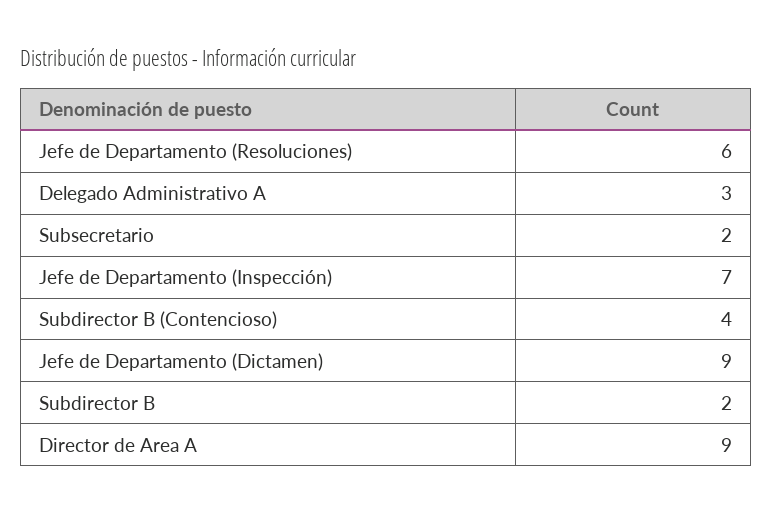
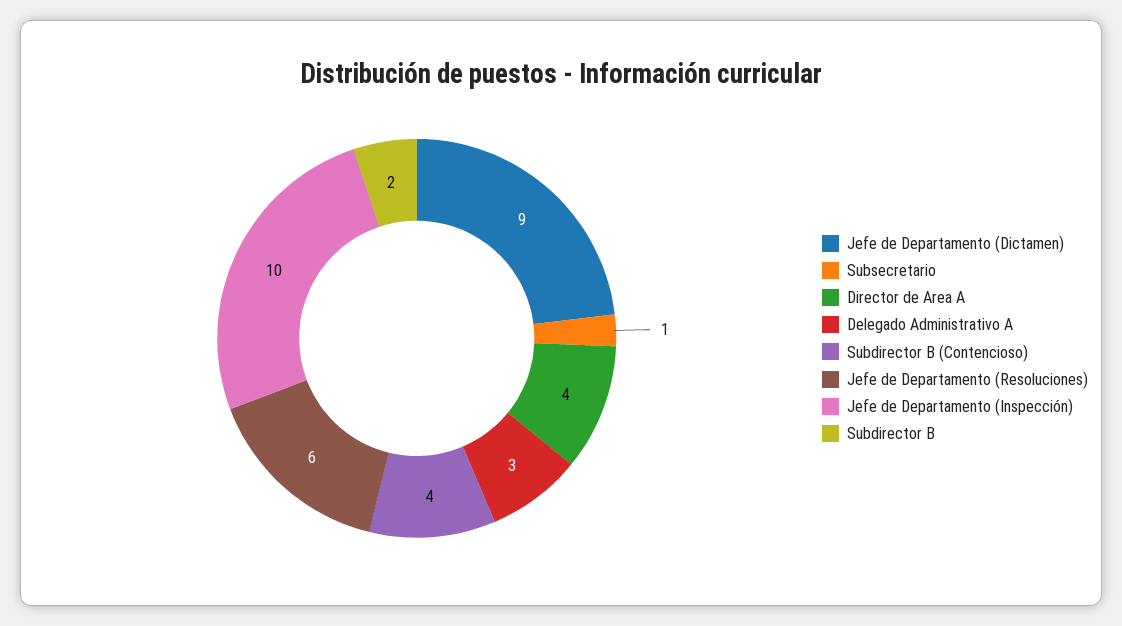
  {
    "Jefe de Departamento (Resoluciones)": 6,
    "Delegado Administrativo A": 3,
-   "Subsecretario": 2,
+   "Subsecretario": 1,
-   "Jefe de Departamento (Inspección)": 7,
+   "Jefe de Departamento (Inspección)": 10,
    "Subdirector B (Contencioso)": 4,
    "Jefe de Departamento (Dictamen)": 9,
    "Subdirector B": 2,
-   "Director de Area A": 9
+   "Director de Area A": 4
  }

